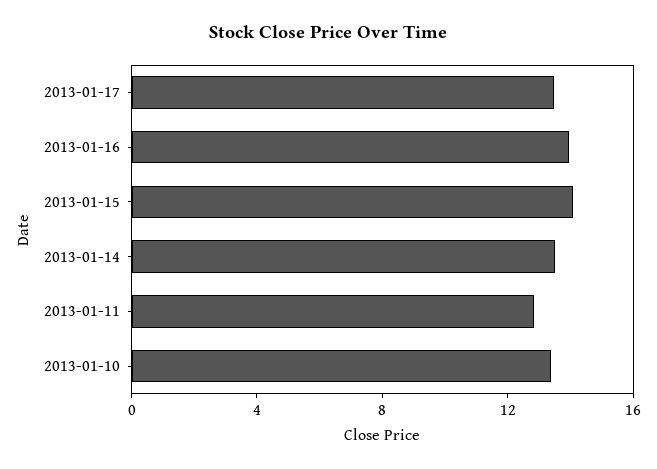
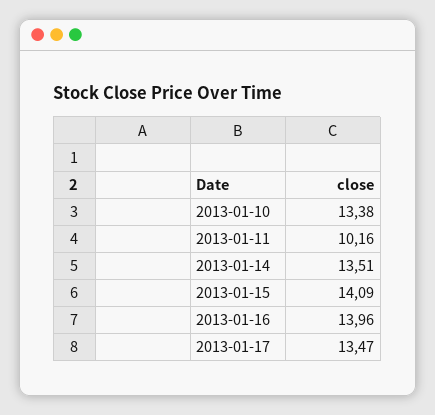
  {
    "2013-01-17": 13.47,
    "2013-01-16": 13.96,
    "2013-01-15": 14.09,
    "2013-01-14": 13.51,
-   "2013-01-11": 13,
+   "2013-01-11": 10.16,
    "2013-01-10": 13.38
  }

